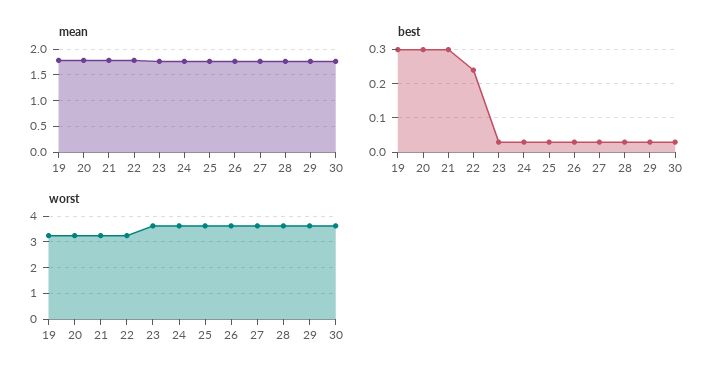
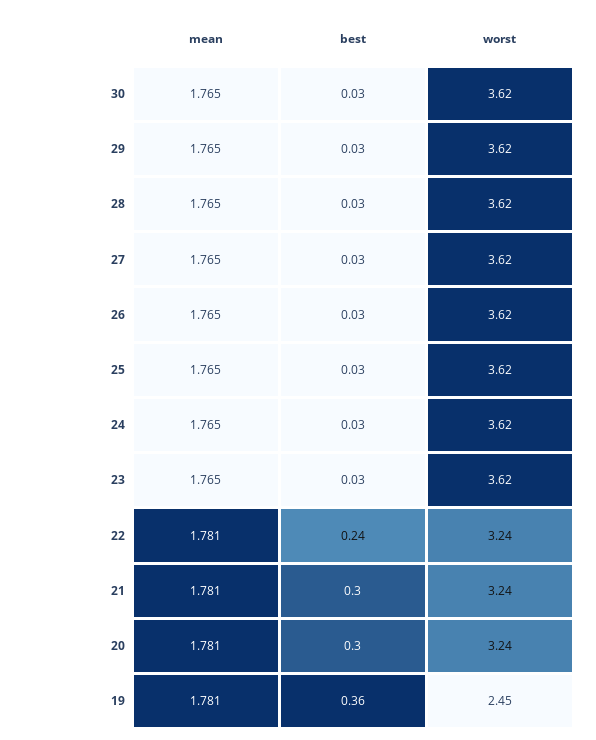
  {
    "mean": {
      "19": 1.781,
      "20": 1.781,
      "21": 1.781,
      "22": 1.781,
      "23": 1.765,
      "24": 1.765,
      "25": 1.765,
      "26": 1.765,
      "27": 1.765,
      "28": 1.765,
      "29": 1.765,
      "30": 1.765
    },
    "best": {
-     "19": 0.3,
+     "19": 0.36,
      "20": 0.3,
      "21": 0.3,
      "22": 0.24,
      "23": 0.03,
      "24": 0.03,
      "25": 0.03,
      "26": 0.03,
      "27": 0.03,
      "28": 0.03,
      "29": 0.03,
      "30": 0.03
    },
    "worst": {
-     "19": 3.25,
+     "19": 2.45,
      "20": 3.24,
      "21": 3.24,
      "22": 3.24,
      "23": 3.62,
      "24": 3.62,
      "25": 3.62,
      "26": 3.62,
      "27": 3.62,
      "28": 3.62,
      "29": 3.62,
      "30": 3.62
    }
  }

